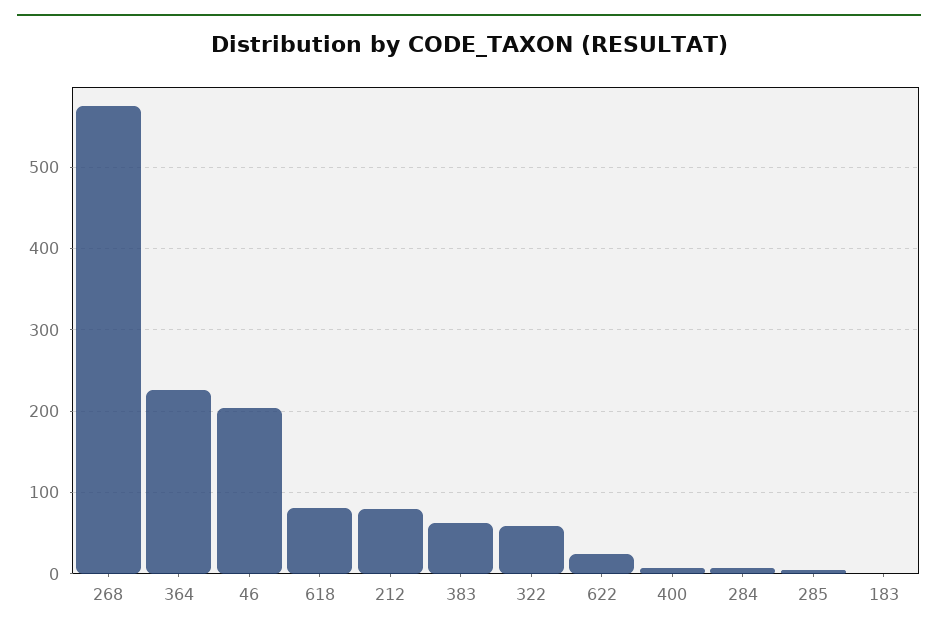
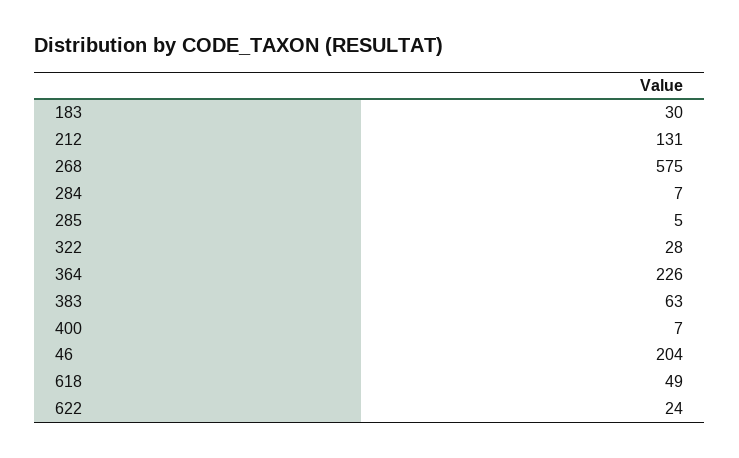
  {
    "268": 575,
    "364": 226,
    "46": 204,
-   "618": 80,
+   "618": 49,
-   "212": 80,
+   "212": 131,
    "383": 63,
-   "322": 60,
+   "322": 28,
    "622": 24,
    "400": 7,
    "284": 7,
    "285": 5,
-   "183": 0
+   "183": 30
  }

